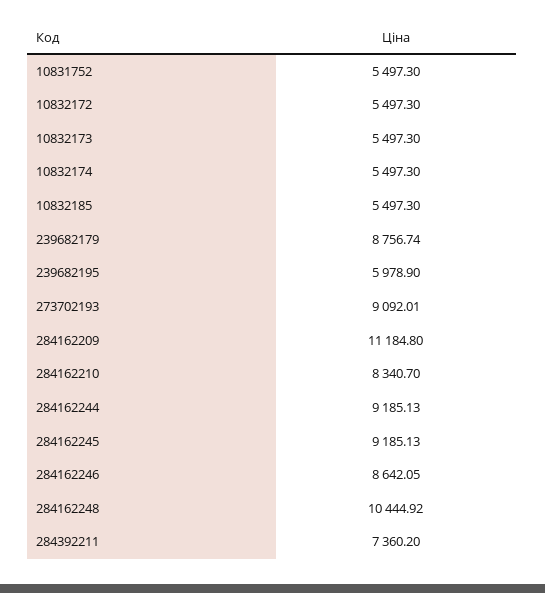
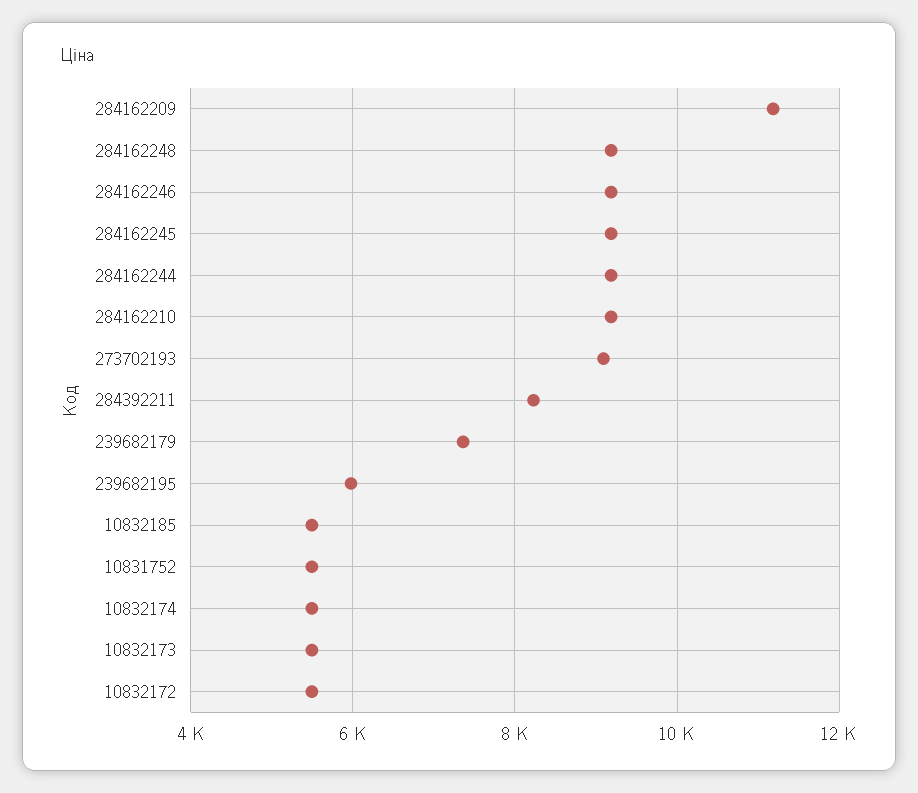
  {
    "10831752": 5497.3,
    "10832172": 5497.3,
    "10832173": 5497.3,
    "10832174": 5497.3,
    "10832185": 5497.3,
-   "239682179": 8756.74,
+   "239682179": 7400,
    "239682195": 5978.9,
    "273702193": 9092.01,
    "284162209": 11184.8,
-   "284162210": 8340.7,
+   "284162210": 9200,
    "284162244": 9185.13,
    "284162245": 9185.13,
-   "284162246": 8642.05,
+   "284162246": 9200,
-   "284162248": 10444.92,
+   "284162248": 9200,
-   "284392211": 7360.2
+   "284392211": 8200
  }

